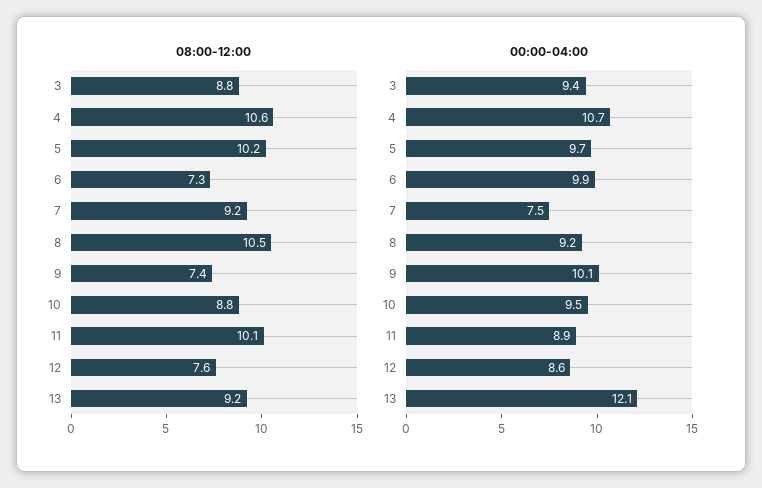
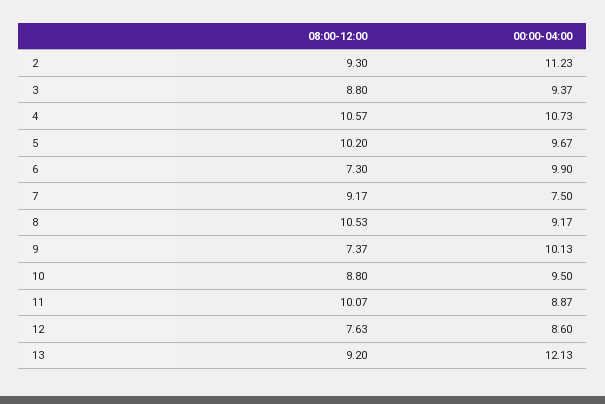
  {
    "08:00-12:00": {
      "3": 8.8,
      "4": 10.57,
      "5": 10.2,
      "6": 7.3,
      "7": 9.17,
      "8": 10.53,
      "9": 7.37,
      "10": 8.8,
      "11": 10.07,
      "12": 7.63,
-     "13": 9.2
+     "13": 9.2,
+     "2": 9.3
    },
    "00:00-04:00": {
      "3": 9.37,
      "4": 10.73,
      "5": 9.67,
      "6": 9.9,
      "7": 7.5,
      "8": 9.17,
      "9": 10.13,
      "10": 9.5,
      "11": 8.87,
      "12": 8.6,
-     "13": 12.13
+     "13": 12.13,
+     "2": 11.23
    }
  }

